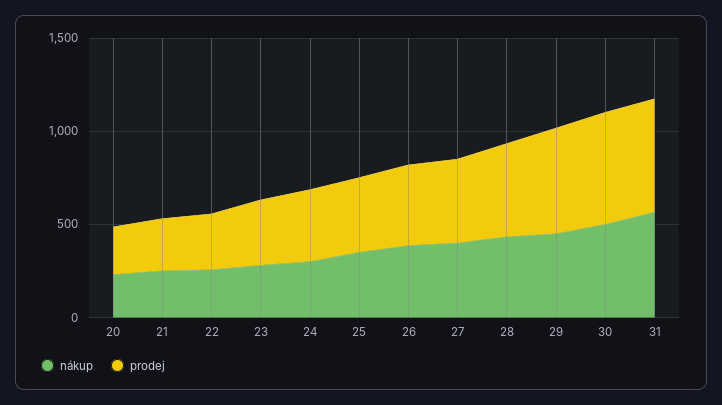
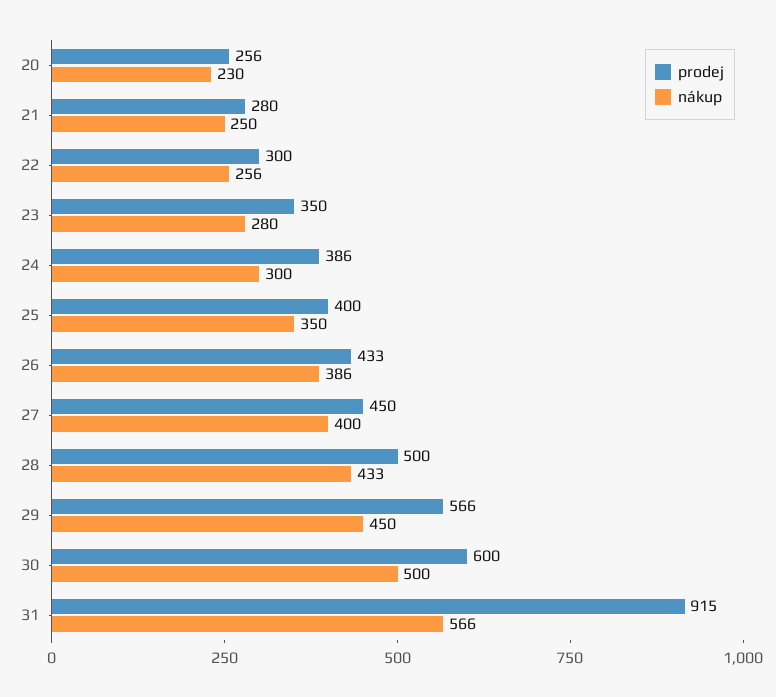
  {
    "nákup": {
      "20": 230,
      "21": 250,
      "22": 256,
      "23": 280,
      "24": 300,
      "25": 350,
      "26": 386,
      "27": 400,
      "28": 433,
      "29": 450,
      "30": 500,
      "31": 566
    },
    "prodej": {
      "20": 256,
      "21": 280,
      "22": 300,
      "23": 350,
      "24": 386,
      "25": 400,
      "26": 433,
      "27": 450,
      "28": 500,
      "29": 566,
      "30": 600,
-     "31": 600
+     "31": 915
    }
  }

